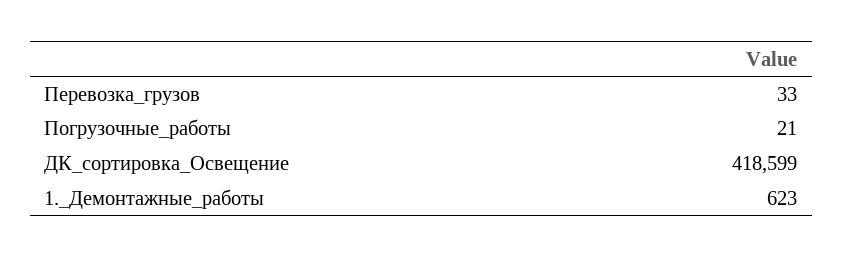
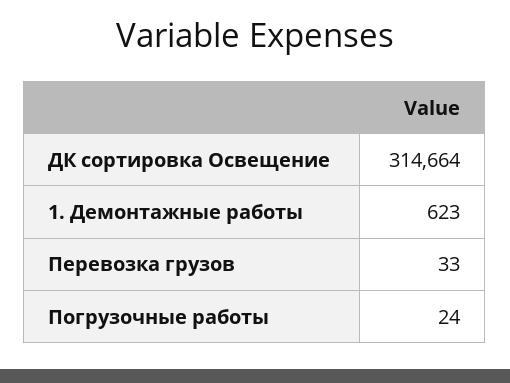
  {
    "Перевозка_грузов": 33,
-   "Погрузочные_работы": 21,
+   "Погрузочные_работы": 24,
-   "ДК_сортировка_Освещение": 418599,
+   "ДК_сортировка_Освещение": 314664,
    "1._Демонтажные_работы": 623
  }

